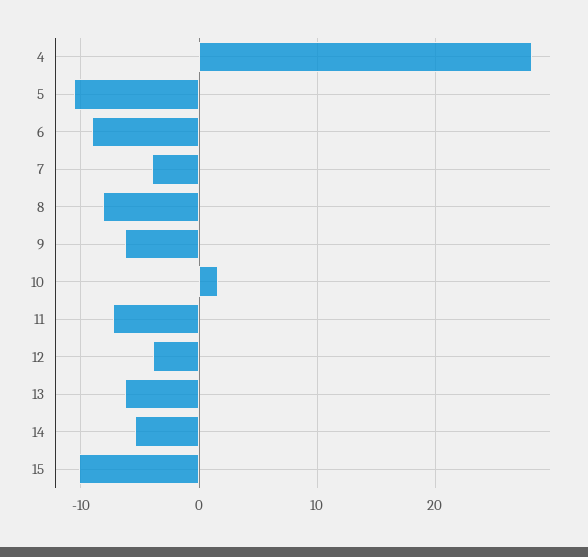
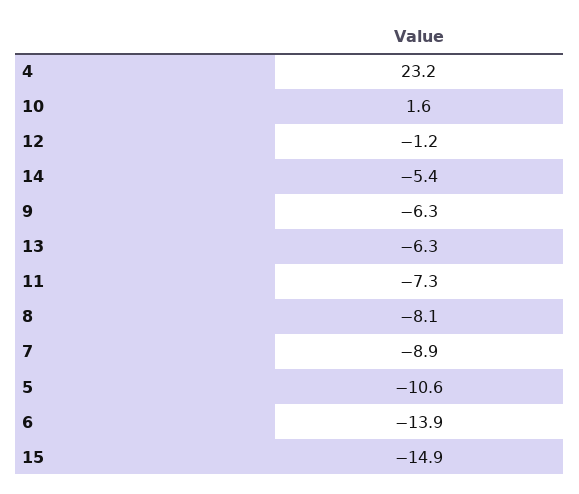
  {
-   "4": 28,
+   "4": 23.2,
    "5": -10.6,
-   "6": -9,
+   "6": -13.9,
-   "7": -4,
+   "7": -8.9,
    "8": -8.1,
    "9": -6.3,
    "10": 1.6,
    "11": -7.3,
-   "12": -4,
+   "12": -1.2,
    "13": -6.3,
    "14": -5.4,
-   "15": -10
+   "15": -14.9
  }

